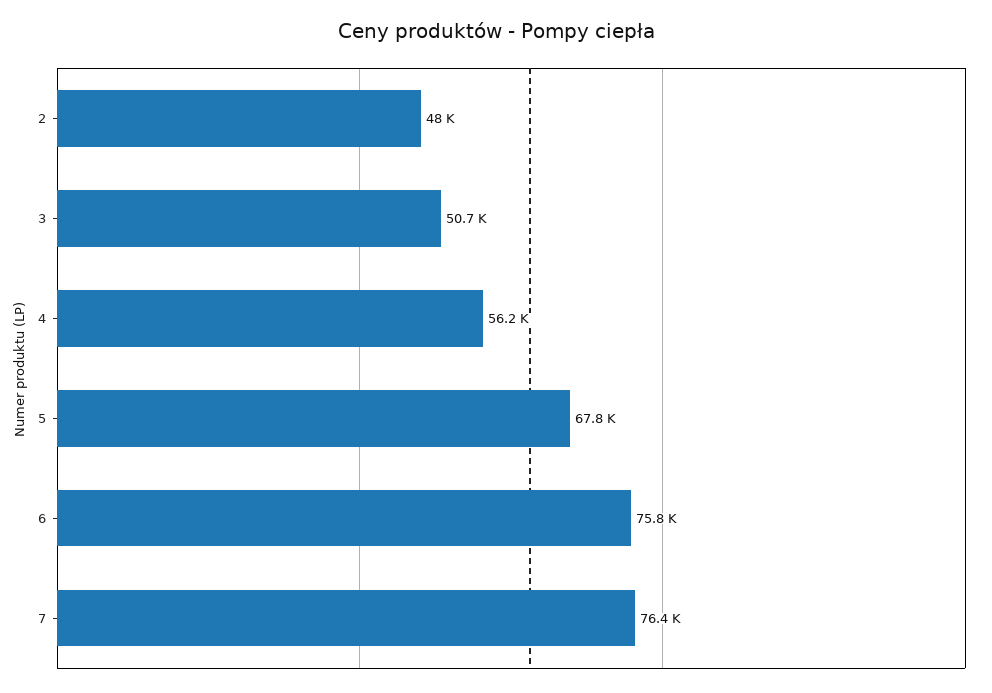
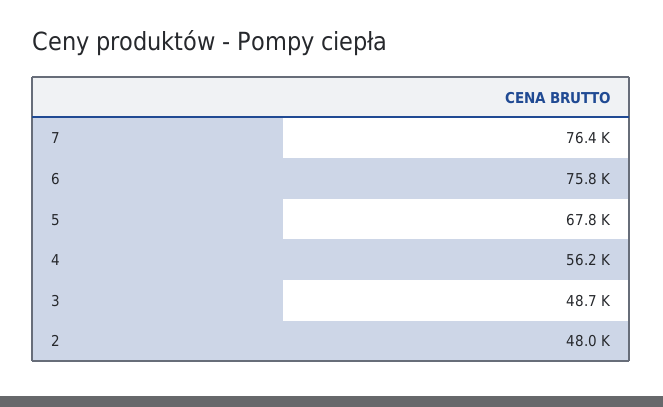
  {
    "2": 48000,
-   "3": 50700,
+   "3": 48700,
    "4": 56200,
    "5": 67800,
    "6": 75800,
    "7": 76400
  }

